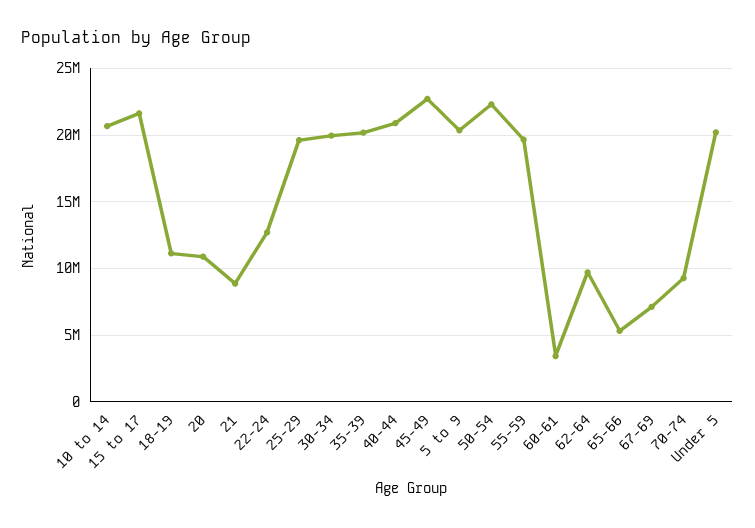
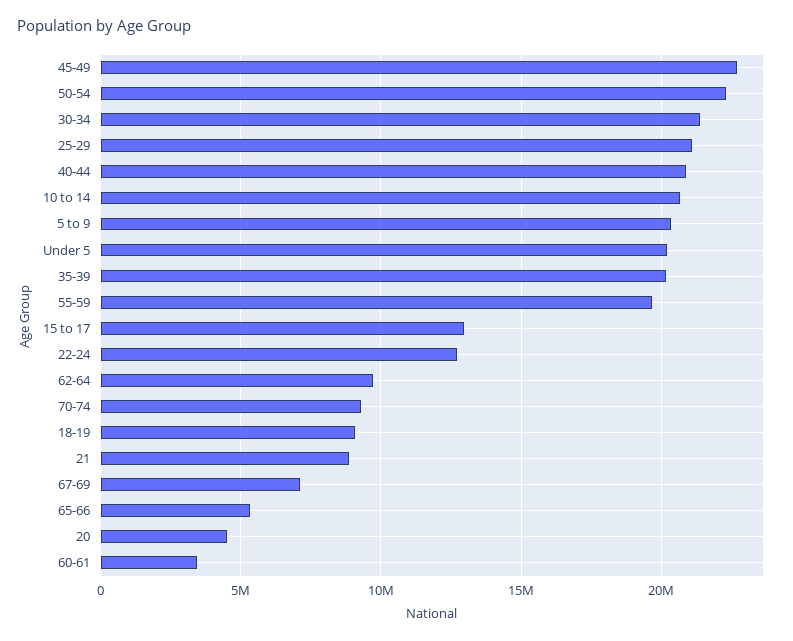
  {
    "10 to 14": 20500000,
-   "15 to 17": 21500000,
+   "15 to 17": 13000000,
-   "18-19": 11000000,
+   "18-19": 9000000,
-   "20": 11000000,
+   "20": 4500000,
    "21": 9000000,
    "22-24": 12500000,
-   "25-29": 19500000,
+   "25-29": 21000000,
-   "30-34": 20000000,
+   "30-34": 21500000,
    "35-39": 20000000,
    "40-44": 21000000,
    "45-49": 22500000,
    "5 to 9": 20500000,
    "50-54": 22500000,
    "55-59": 19500000,
    "60-61": 3500000,
    "62-64": 9500000,
    "65-66": 5500000,
    "67-69": 7000000,
    "70-74": 9500000,
    "Under 5": 20000000
  }

